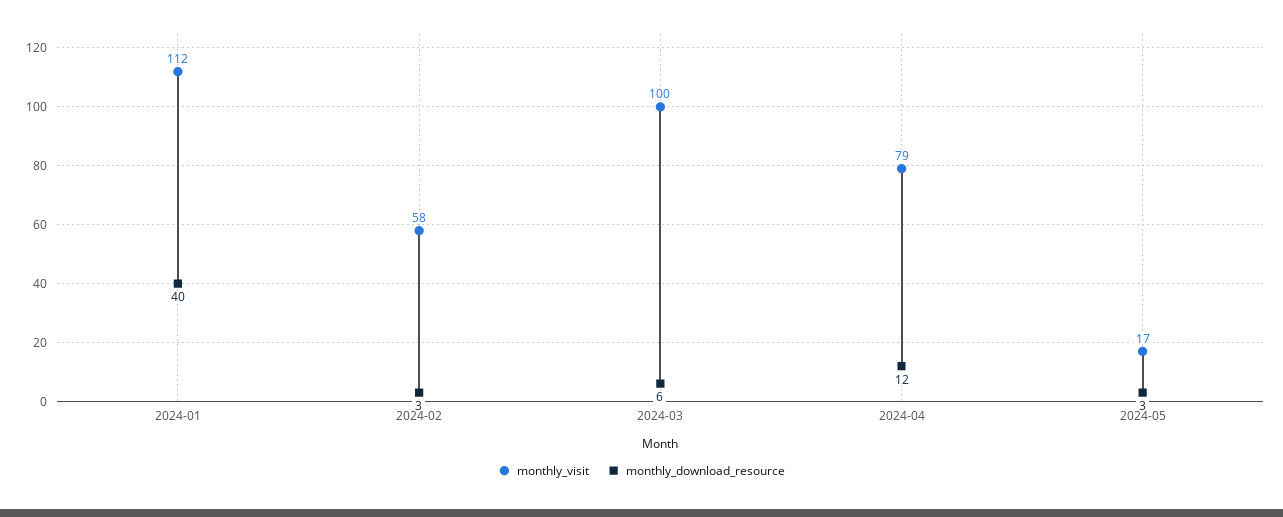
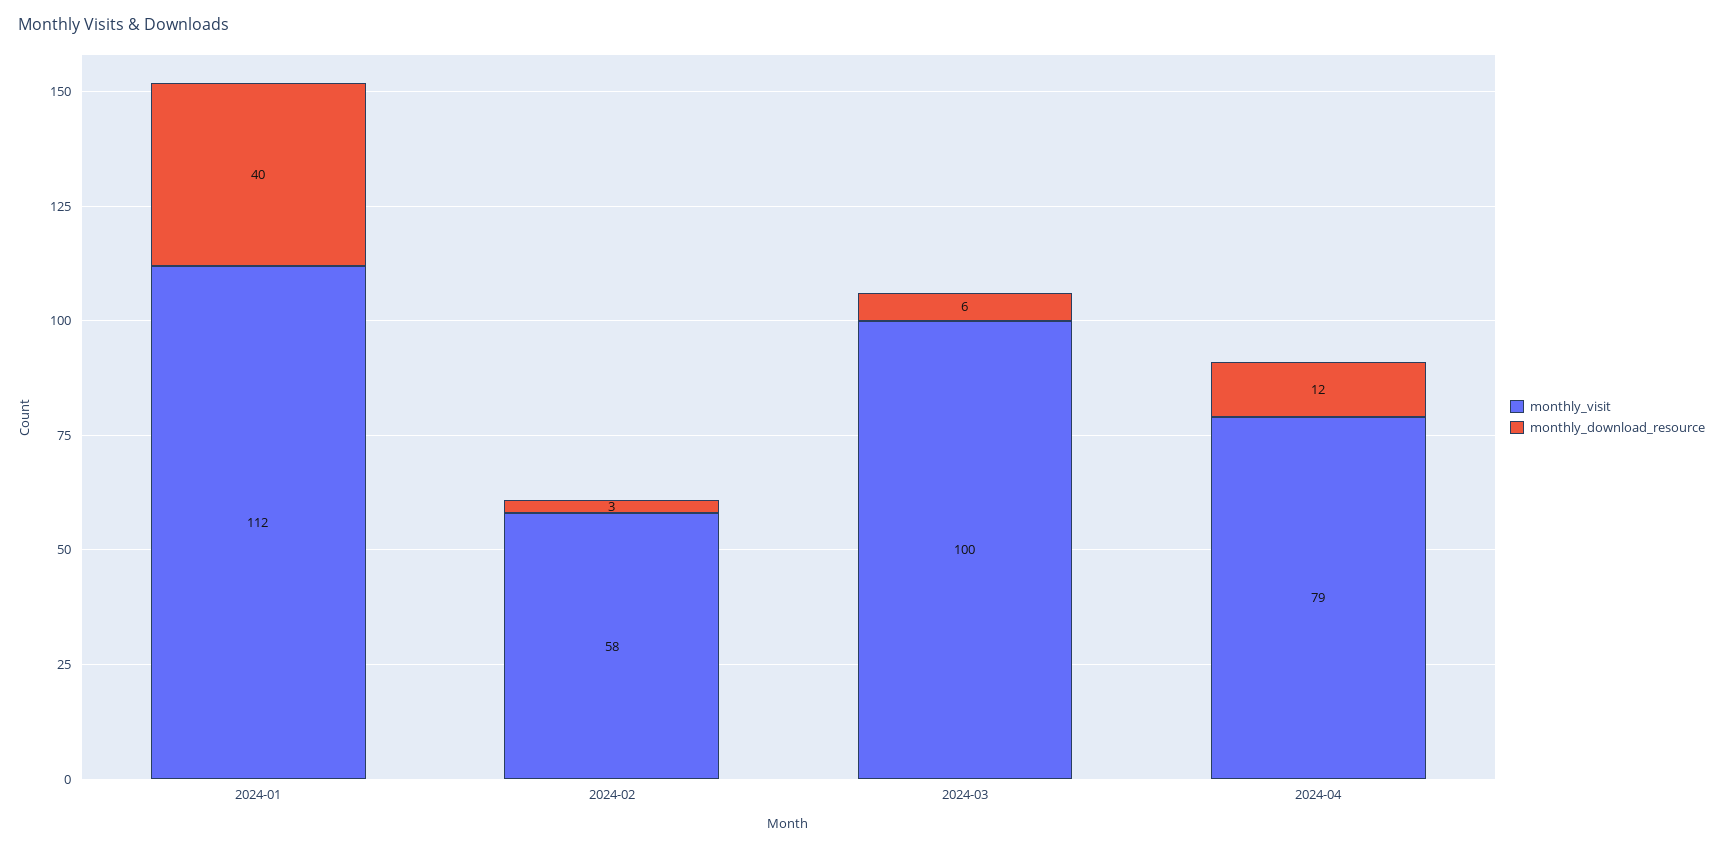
  {
    "monthly_visit": {
      "2024-01": 112,
      "2024-02": 58,
      "2024-03": 100,
-     "2024-04": 79,
+     "2024-04": 79
-     "2024-05": 17
    },
    "monthly_download_resource": {
      "2024-01": 40,
      "2024-02": 3,
      "2024-03": 6,
-     "2024-04": 12,
+     "2024-04": 12
-     "2024-05": 3
    }
  }

